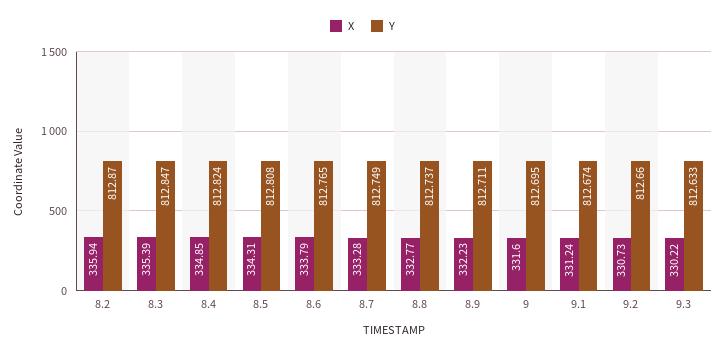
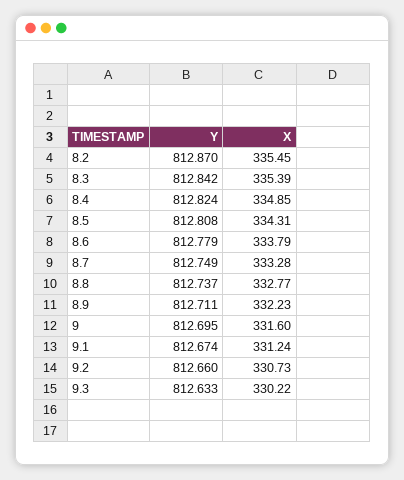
  {
    "X": {
-     "8.2": 335.94,
+     "8.2": 335.45,
      "8.3": 335.39,
      "8.4": 334.85,
      "8.5": 334.31,
      "8.6": 333.79,
      "8.7": 333.28,
      "8.8": 332.77,
      "8.9": 332.23,
      "9": 331.6,
      "9.1": 331.24,
      "9.2": 330.73,
      "9.3": 330.22
    },
    "Y": {
      "8.2": 812.87,
-     "8.3": 812.847,
+     "8.3": 812.842,
      "8.4": 812.824,
      "8.5": 812.808,
-     "8.6": 812.765,
+     "8.6": 812.779,
      "8.7": 812.749,
      "8.8": 812.737,
      "8.9": 812.711,
      "9": 812.695,
      "9.1": 812.674,
      "9.2": 812.66,
      "9.3": 812.633
    }
  }

